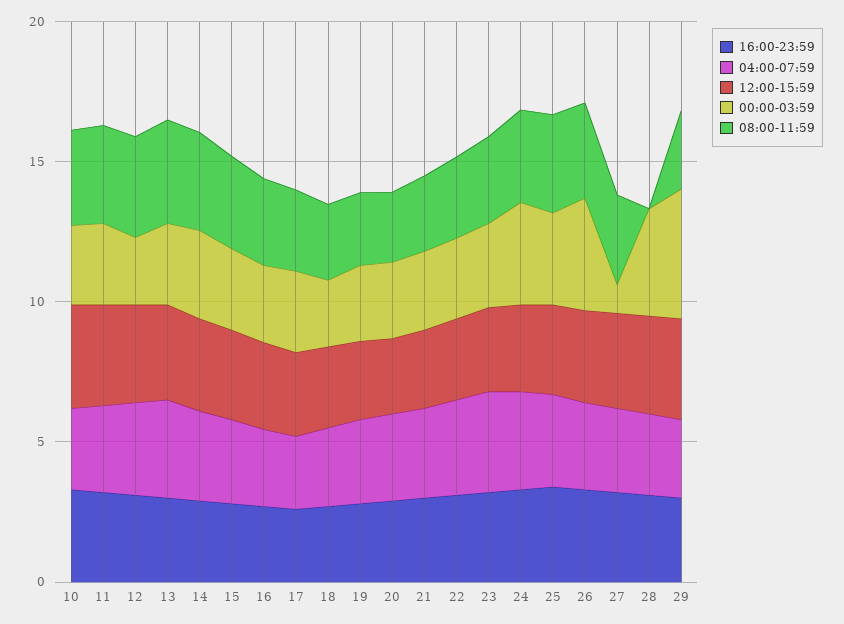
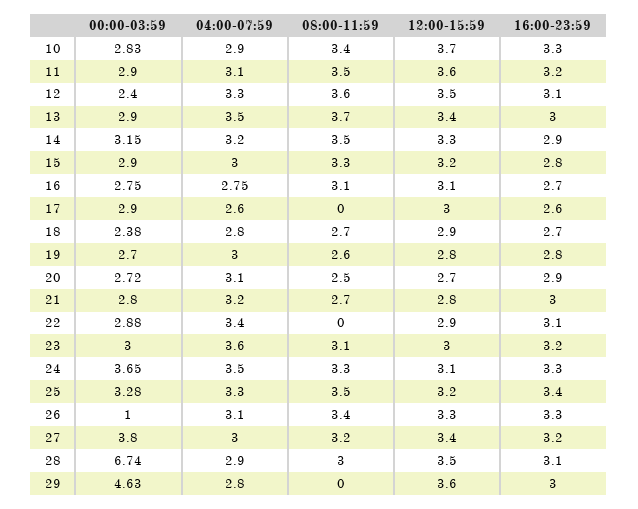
  {
    "16:00-23:59": {
      "10": 3.3,
      "11": 3.2,
      "12": 3.1,
      "13": 3,
      "14": 2.9,
      "15": 2.8,
      "16": 2.7,
      "17": 2.6,
      "18": 2.7,
      "19": 2.8,
      "20": 2.9,
      "21": 3,
      "22": 3.1,
      "23": 3.2,
      "24": 3.3,
      "25": 3.4,
      "26": 3.3,
      "27": 3.2,
      "28": 3.1,
      "29": 3
    },
    "04:00-07:59": {
      "10": 2.9,
      "11": 3.1,
      "12": 3.3,
      "13": 3.5,
      "14": 3.2,
      "15": 3,
      "16": 2.75,
      "17": 2.6,
      "18": 2.8,
      "19": 3,
      "20": 3.1,
      "21": 3.2,
      "22": 3.4,
      "23": 3.6,
      "24": 3.5,
      "25": 3.3,
      "26": 3.1,
      "27": 3,
      "28": 2.9,
      "29": 2.8
    },
    "12:00-15:59": {
      "10": 3.7,
      "11": 3.6,
      "12": 3.5,
      "13": 3.4,
      "14": 3.3,
      "15": 3.2,
      "16": 3.1,
      "17": 3,
      "18": 2.9,
      "19": 2.8,
      "20": 2.7,
      "21": 2.8,
      "22": 2.9,
      "23": 3,
      "24": 3.1,
      "25": 3.2,
      "26": 3.3,
      "27": 3.4,
      "28": 3.5,
      "29": 3.6
    },
    "00:00-03:59": {
      "10": 2.83,
      "11": 2.9,
      "12": 2.4,
      "13": 2.9,
      "14": 3.15,
      "15": 2.9,
      "16": 2.75,
      "17": 2.9,
      "18": 2.38,
      "19": 2.7,
      "20": 2.72,
      "21": 2.8,
      "22": 2.88,
      "23": 3,
      "24": 3.65,
      "25": 3.28,
-     "26": 4,
+     "26": 1,
-     "27": 1,
+     "27": 3.8,
-     "28": 4,
+     "28": 6.74,
      "29": 4.63
    },
    "08:00-11:59": {
      "10": 3.4,
      "11": 3.5,
      "12": 3.6,
      "13": 3.7,
      "14": 3.5,
      "15": 3.3,
      "16": 3.1,
-     "17": 3,
+     "17": 0,
      "18": 2.7,
      "19": 2.6,
      "20": 2.5,
      "21": 2.7,
-     "22": 3,
+     "22": 0,
      "23": 3.1,
      "24": 3.3,
      "25": 3.5,
      "26": 3.4,
      "27": 3.2,
-     "28": 0,
+     "28": 3,
-     "29": 3
+     "29": 0
    }
  }

